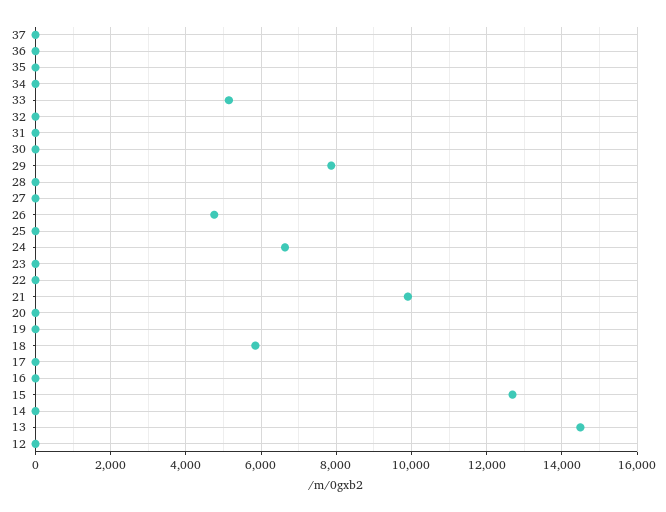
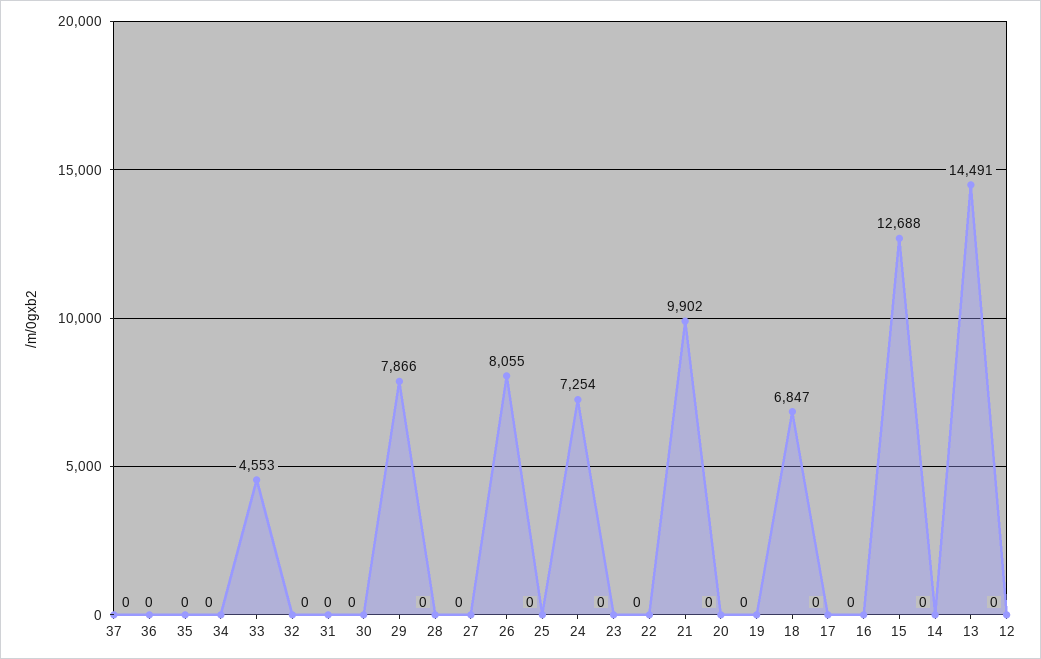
  {
    "37": 0,
    "36": 0,
    "35": 0,
    "34": 0,
-   "33": 5200,
+   "33": 4553,
    "32": 0,
    "31": 0,
    "30": 0,
    "29": 7866,
    "28": 0,
    "27": 0,
-   "26": 4800,
+   "26": 8055,
    "25": 0,
-   "24": 6600,
+   "24": 7254,
    "23": 0,
    "22": 0,
    "21": 9902,
    "20": 0,
    "19": 0,
-   "18": 5800,
+   "18": 6847,
    "17": 0,
    "16": 0,
    "15": 12688,
    "14": 0,
    "13": 14491,
    "12": 0
  }

